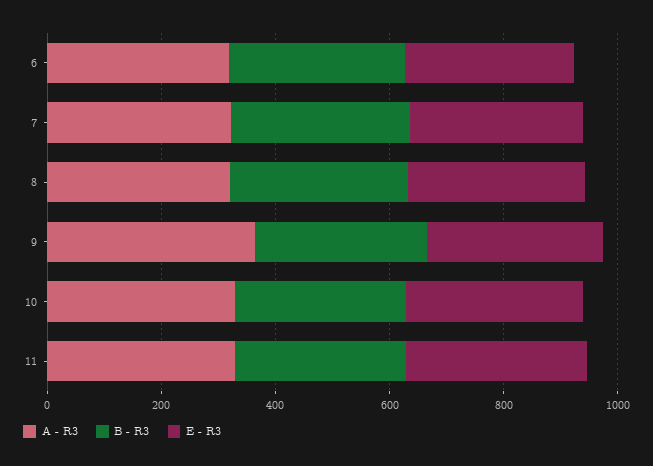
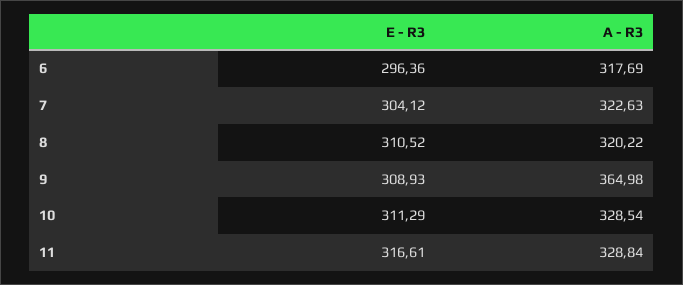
  {
    "A - R3": {
      "6": 317.69,
      "7": 322.63,
      "8": 320.22,
      "9": 364.98,
      "10": 328.54,
      "11": 328.84
    },
-   "B - R3": {
-     "6": 300,
-     "7": 300,
-     "8": 300,
-     "9": 300,
-     "10": 300,
-     "11": 300
-   },
    "E - R3": {
      "6": 296.36,
      "7": 304.12,
      "8": 310.52,
      "9": 308.93,
      "10": 311.29,
      "11": 316.61
    }
  }

